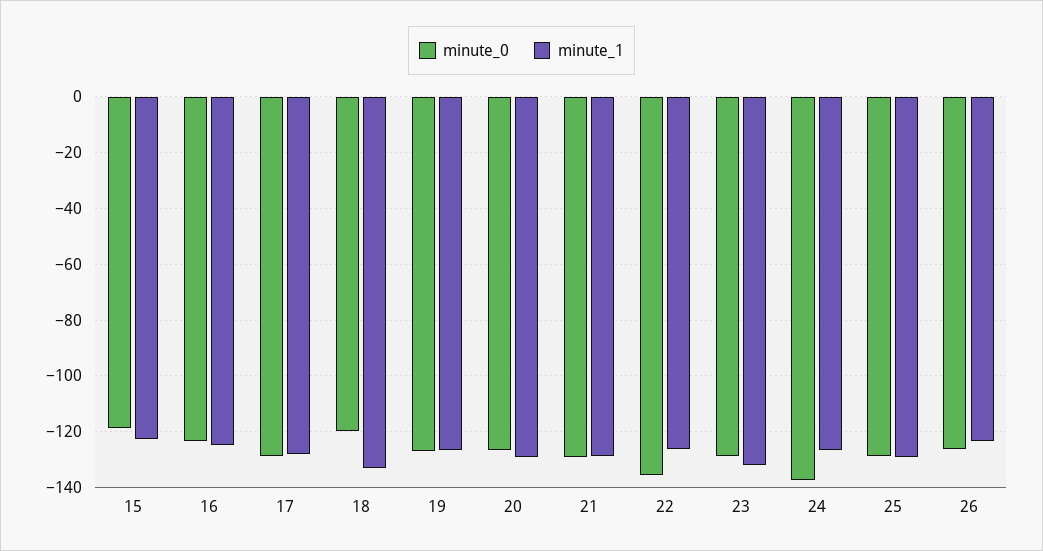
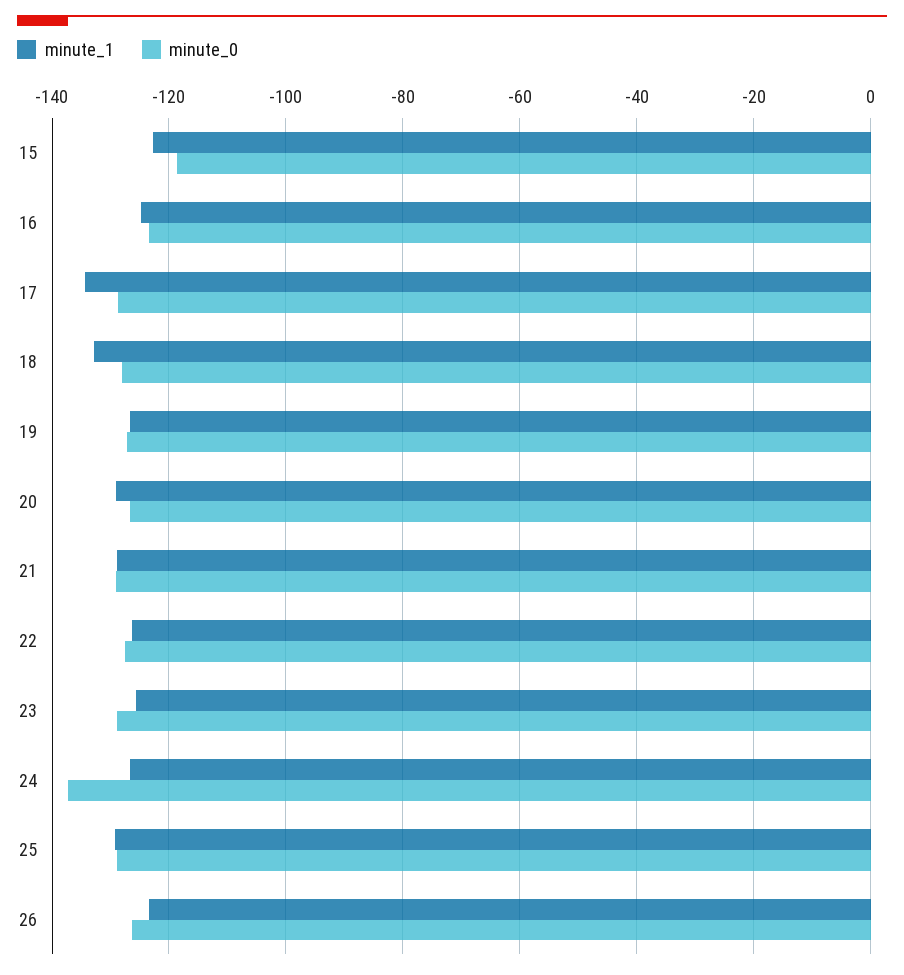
  {
    "minute_0": {
      "15": -118,
      "16": -124,
      "17": -128,
-     "18": -120,
+     "18": -128,
      "19": -128,
      "20": -126,
      "21": -130,
-     "22": -135,
+     "22": -128,
      "23": -128,
      "24": -138,
      "25": -128,
      "26": -126
    },
    "minute_1": {
      "15": -122,
      "16": -124,
-     "17": -127.5,
+     "17": -134,
      "18": -132,
      "19": -126,
      "20": -130,
      "21": -128,
      "22": -126,
-     "23": -132.5,
+     "23": -126,
      "24": -126,
      "25": -130,
      "26": -124
    }
  }

